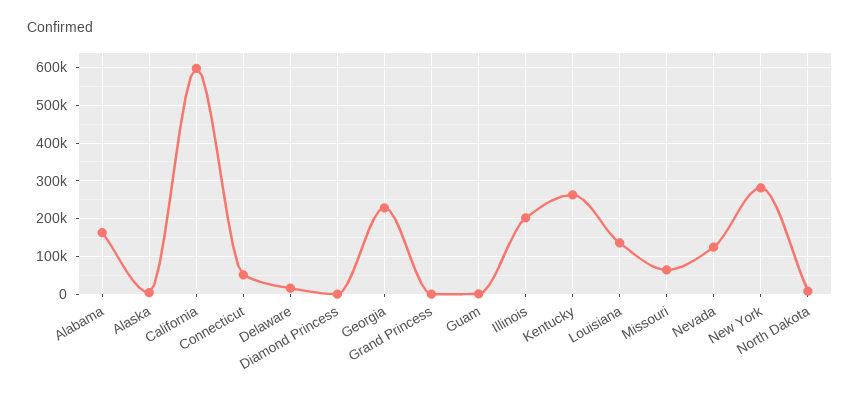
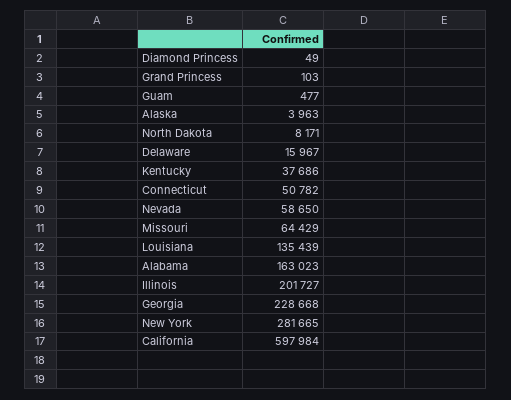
  {
    "Alabama": 163023,
    "Alaska": 3963,
    "California": 597984,
    "Connecticut": 50782,
    "Delaware": 15967,
    "Diamond Princess": 49,
    "Georgia": 228668,
    "Grand Princess": 103,
    "Guam": 477,
    "Illinois": 201727,
-   "Kentucky": 260000,
+   "Kentucky": 37686,
    "Louisiana": 135439,
    "Missouri": 64429,
-   "Nevada": 120000,
+   "Nevada": 58650,
    "New York": 281665,
    "North Dakota": 8171
  }

